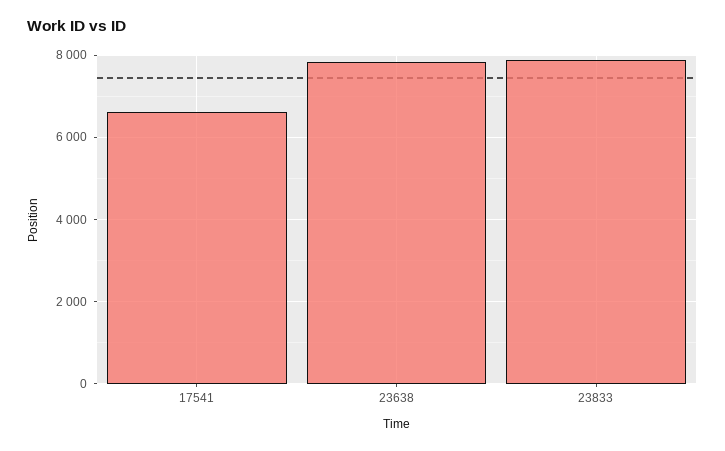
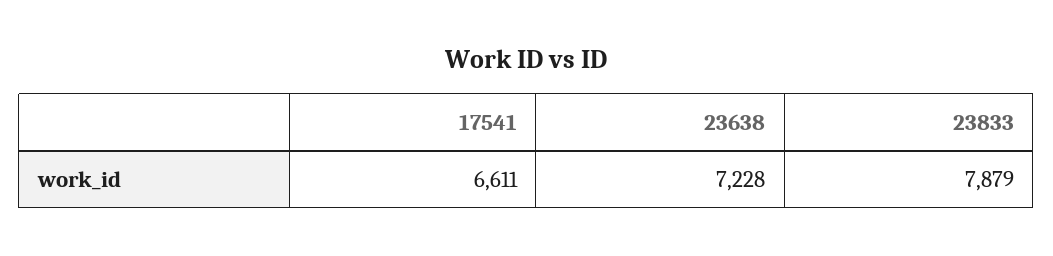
  {
    "17541": 6611,
-   "23638": 7800,
+   "23638": 7228,
    "23833": 7879
  }

